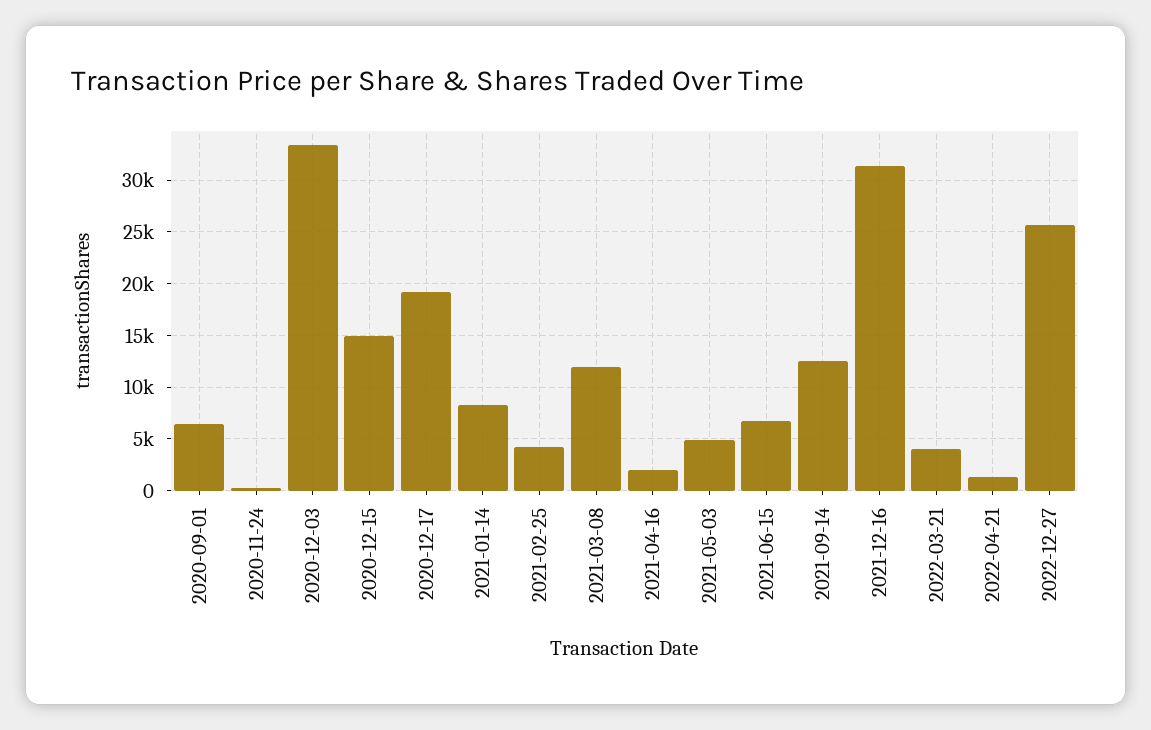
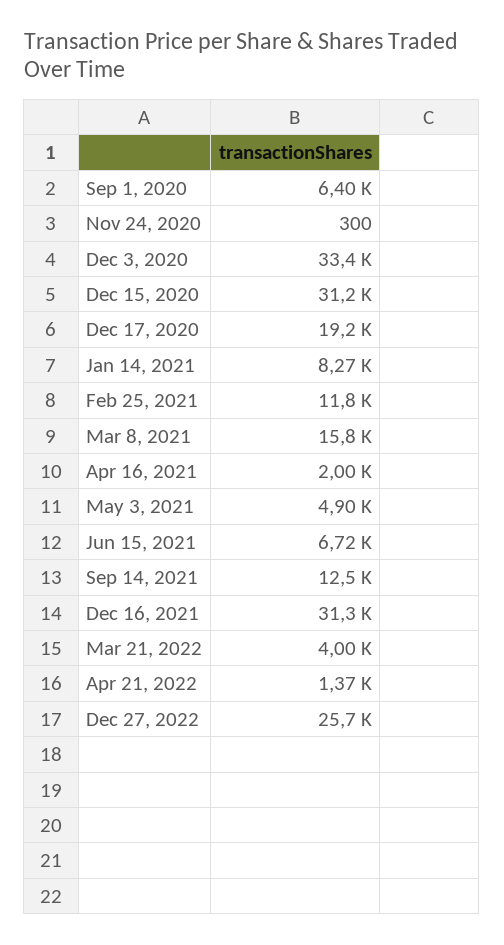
  {
    "2020-09-01": 6400,
    "2020-11-24": 300,
    "2020-12-03": 33400,
-   "2020-12-15": 15000,
+   "2020-12-15": 31200,
    "2020-12-17": 19200,
    "2021-01-14": 8270,
-   "2021-02-25": 4000,
+   "2021-02-25": 11800,
-   "2021-03-08": 12000,
+   "2021-03-08": 15800,
    "2021-04-16": 2000,
    "2021-05-03": 4900,
    "2021-06-15": 6720,
    "2021-09-14": 12500,
    "2021-12-16": 31300,
    "2022-03-21": 4000,
    "2022-04-21": 1370,
    "2022-12-27": 25700
  }

